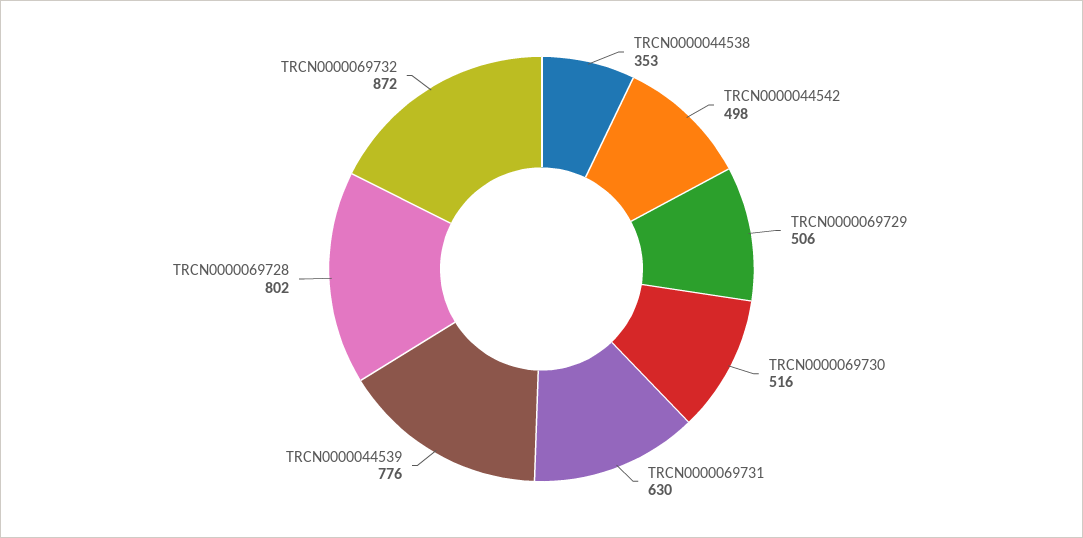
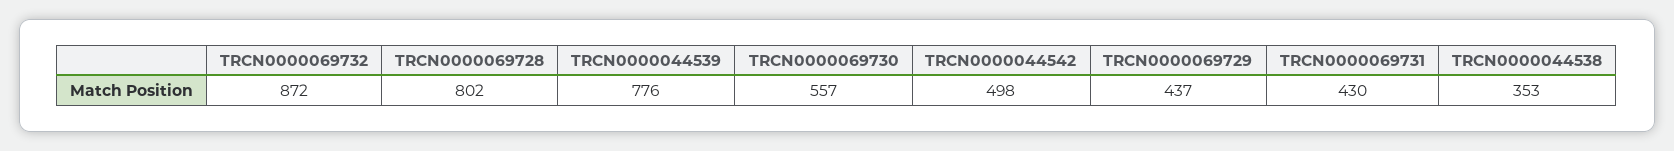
  {
    "TRCN0000044538": 353,
    "TRCN0000044542": 498,
-   "TRCN0000069729": 506,
+   "TRCN0000069729": 437,
-   "TRCN0000069730": 516,
+   "TRCN0000069730": 557,
-   "TRCN0000069731": 630,
+   "TRCN0000069731": 430,
    "TRCN0000044539": 776,
    "TRCN0000069728": 802,
    "TRCN0000069732": 872
  }

